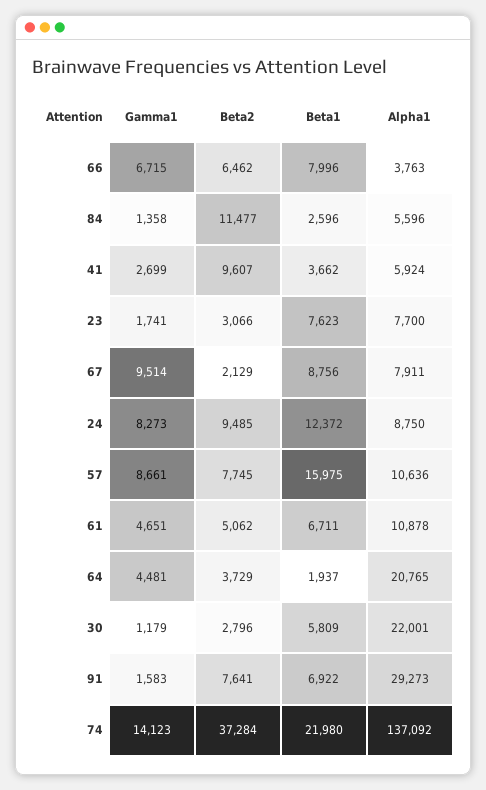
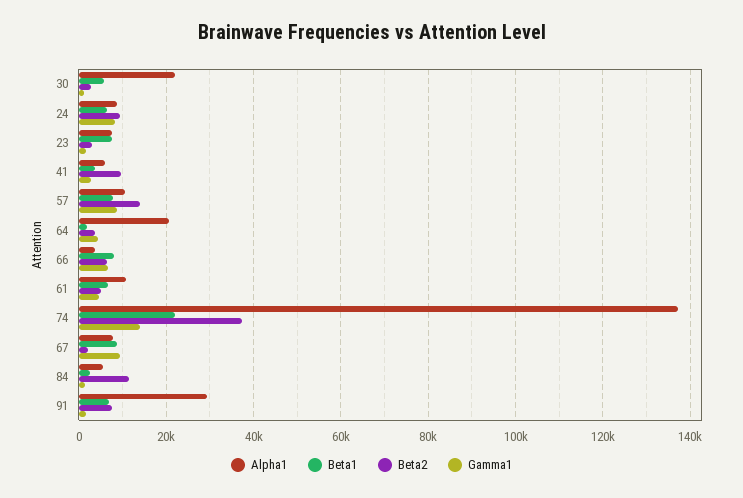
  {
    "Gamma1": {
      "66": 6715,
      "84": 1358,
      "41": 2699,
      "23": 1741,
      "67": 9514,
      "24": 8273,
      "57": 8661,
      "61": 4651,
      "64": 4481,
      "30": 1179,
      "91": 1583,
      "74": 14123
    },
    "Beta2": {
      "66": 6462,
      "84": 11477,
      "41": 9607,
      "23": 3066,
      "67": 2129,
      "24": 9485,
-     "57": 7745,
+     "57": 14000,
      "61": 5062,
      "64": 3729,
      "30": 2796,
      "91": 7641,
      "74": 37284
    },
    "Beta1": {
      "66": 7996,
      "84": 2596,
      "41": 3662,
      "23": 7623,
      "67": 8756,
-     "24": 12372,
+     "24": 6000,
-     "57": 15975,
+     "57": 8000,
      "61": 6711,
      "64": 1937,
      "30": 5809,
      "91": 6922,
      "74": 21980
    },
    "Alpha1": {
      "66": 3763,
      "84": 5596,
      "41": 5924,
      "23": 7700,
      "67": 7911,
      "24": 8750,
      "57": 10636,
      "61": 10878,
      "64": 20765,
      "30": 22001,
      "91": 29273,
      "74": 137092
    }
  }

